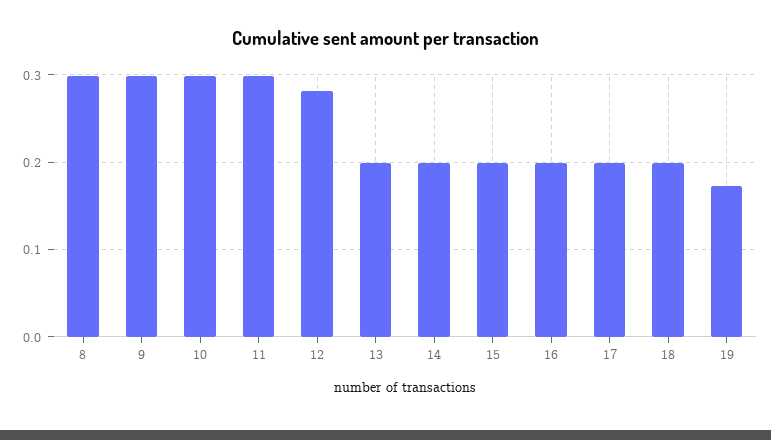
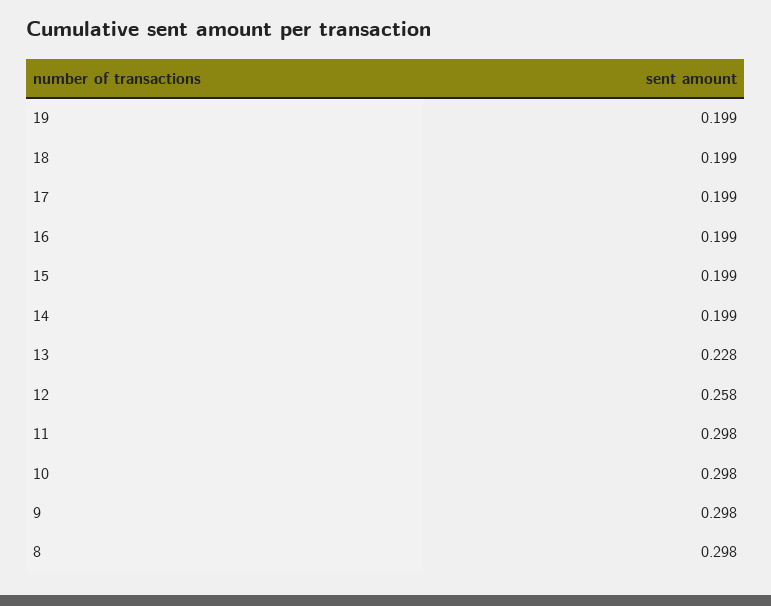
  {
    "8": 0.298,
    "9": 0.298,
    "10": 0.298,
    "11": 0.298,
-   "12": 0.28,
+   "12": 0.258,
-   "13": 0.2,
+   "13": 0.228,
    "14": 0.199,
    "15": 0.199,
    "16": 0.199,
    "17": 0.199,
    "18": 0.199,
-   "19": 0.17
+   "19": 0.199
  }

